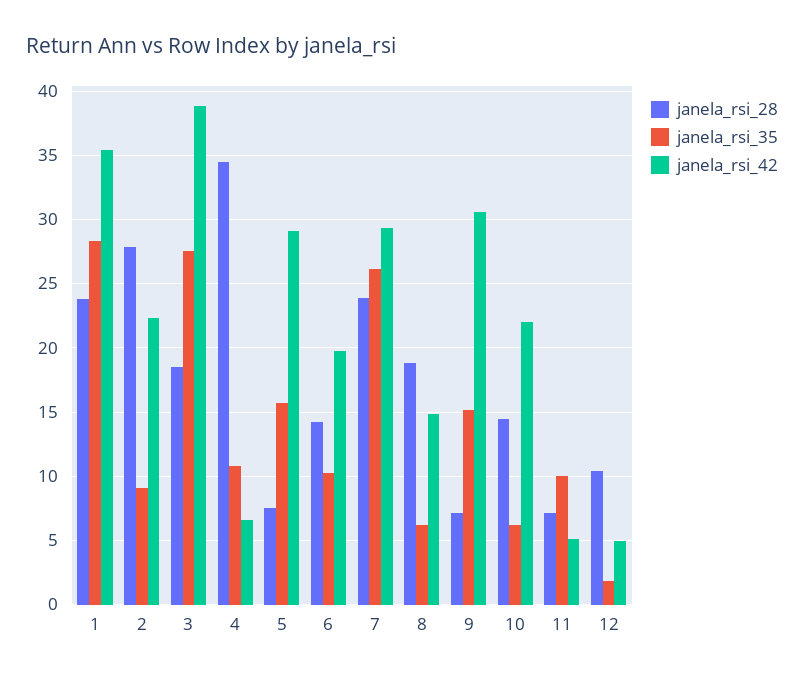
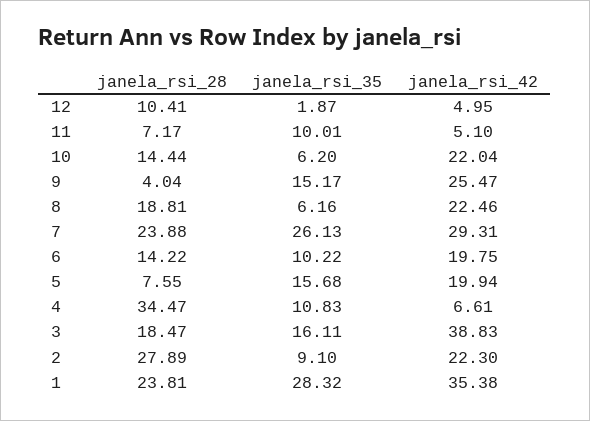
  {
    "janela_rsi_28": {
      "1": 23.81,
      "2": 27.89,
      "3": 18.47,
      "4": 34.47,
      "5": 7.55,
      "6": 14.22,
      "7": 23.88,
      "8": 18.81,
-     "9": 7,
+     "9": 4.04,
      "10": 14.44,
      "11": 7.17,
      "12": 10.41
    },
    "janela_rsi_35": {
      "1": 28.32,
      "2": 9.1,
-     "3": 27.5,
+     "3": 16.11,
      "4": 10.83,
      "5": 15.68,
      "6": 10.22,
      "7": 26.13,
      "8": 6.16,
      "9": 15.17,
      "10": 6.2,
      "11": 10.01,
      "12": 1.87
    },
    "janela_rsi_42": {
      "1": 35.38,
      "2": 22.3,
      "3": 38.83,
      "4": 6.61,
-     "5": 29,
+     "5": 19.94,
      "6": 19.75,
      "7": 29.31,
-     "8": 15,
+     "8": 22.46,
-     "9": 30.5,
+     "9": 25.47,
      "10": 22.04,
      "11": 5.1,
      "12": 4.95
    }
  }

